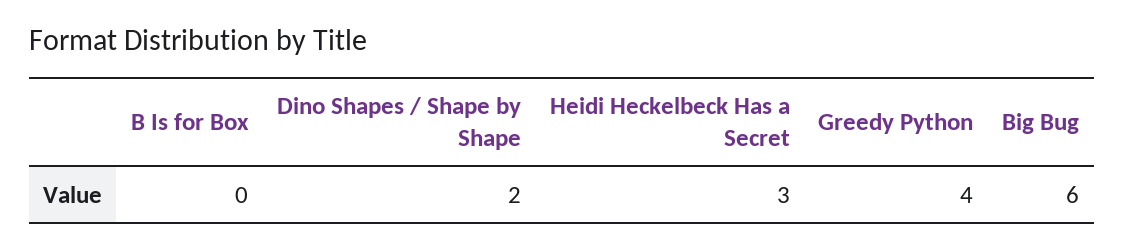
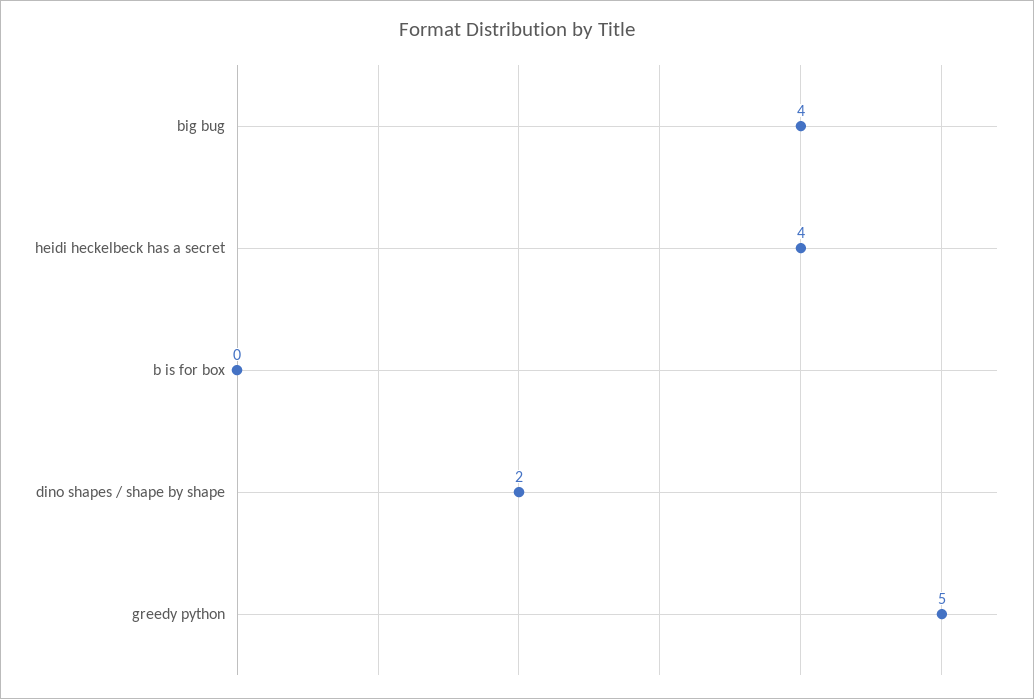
  {
    "B Is for Box": 0,
    "Dino Shapes / Shape by Shape": 2,
-   "Heidi Heckelbeck Has a Secret": 3,
+   "Heidi Heckelbeck Has a Secret": 4,
-   "Greedy Python": 4,
+   "Greedy Python": 5,
-   "Big Bug": 6
+   "Big Bug": 4
  }

